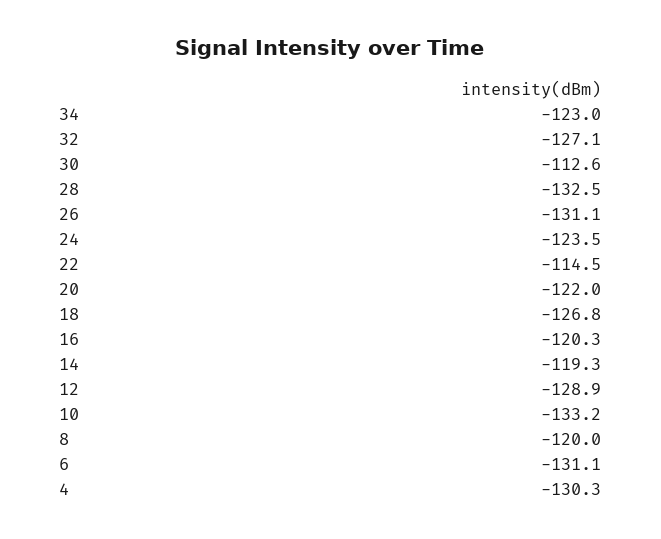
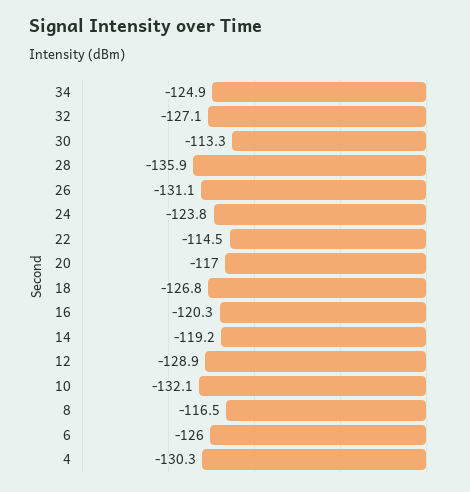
  {
-   "34": -123,
+   "34": -124.9,
    "32": -127.1,
-   "30": -112.6,
+   "30": -113.3,
-   "28": -132.5,
+   "28": -135.9,
    "26": -131.1,
-   "24": -123.5,
+   "24": -123.8,
    "22": -114.5,
-   "20": -122,
+   "20": -117,
    "18": -126.8,
    "16": -120.3,
-   "14": -119.3,
+   "14": -119.2,
    "12": -128.9,
-   "10": -133.2,
+   "10": -132.1,
-   "8": -120,
+   "8": -116.5,
-   "6": -131.1,
+   "6": -126,
    "4": -130.3
  }

